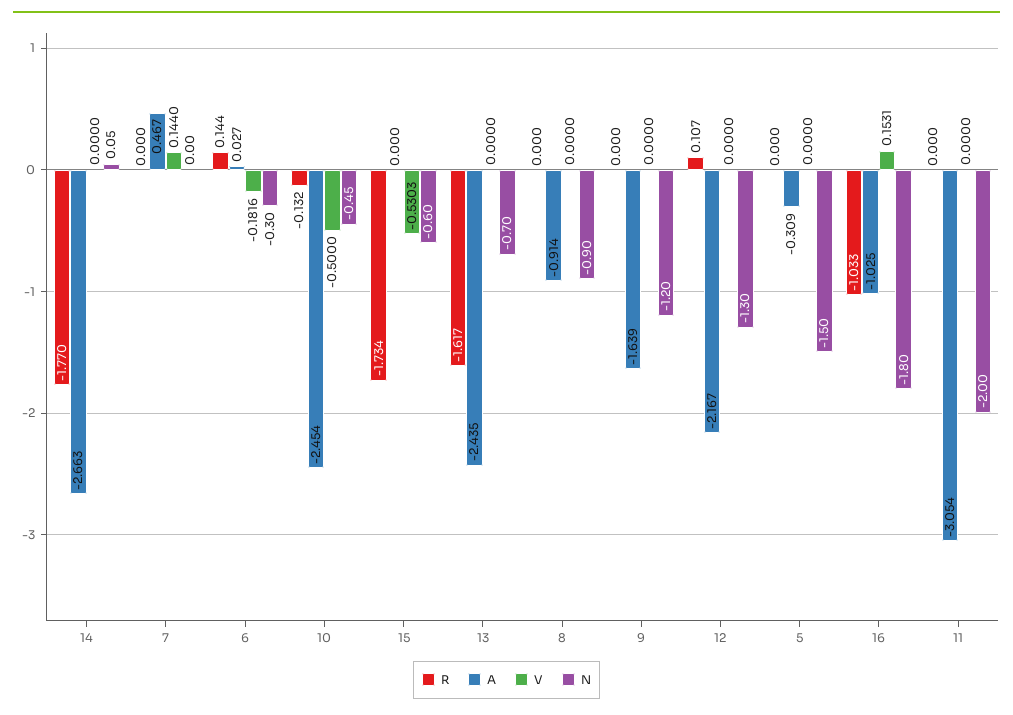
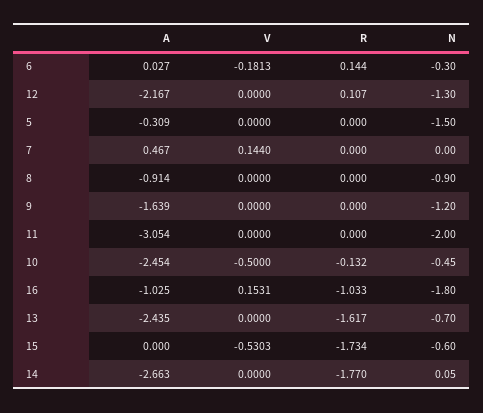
  {
    "R": {
      "14": -1.77,
      "7": 0,
      "6": 0.144,
      "10": -0.132,
      "15": -1.734,
      "13": -1.617,
      "8": 0,
      "9": 0,
      "12": 0.107,
      "5": 0,
      "16": -1.033,
      "11": 0
    },
    "A": {
      "14": -2.663,
      "7": 0.467,
      "6": 0.027,
      "10": -2.454,
      "15": 0,
      "13": -2.435,
      "8": -0.914,
      "9": -1.639,
      "12": -2.167,
      "5": -0.309,
      "16": -1.025,
      "11": -3.054
    },
    "V": {
      "14": 0,
      "7": 0.144,
-     "6": -0.1816,
+     "6": -0.1813,
      "10": -0.5,
      "15": -0.5303,
      "13": 0,
      "8": 0,
      "9": 0,
      "12": 0,
      "5": 0,
      "16": 0.1531,
      "11": 0
    },
    "N": {
      "14": 0.05,
      "7": 0,
      "6": -0.3,
      "10": -0.45,
      "15": -0.6,
      "13": -0.7,
      "8": -0.9,
      "9": -1.2,
      "12": -1.3,
      "5": -1.5,
      "16": -1.8,
      "11": -2
    }
  }

